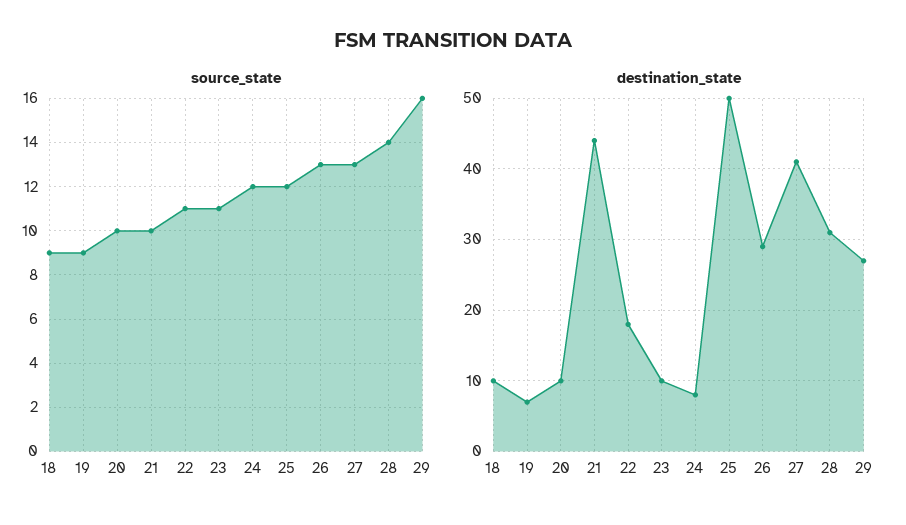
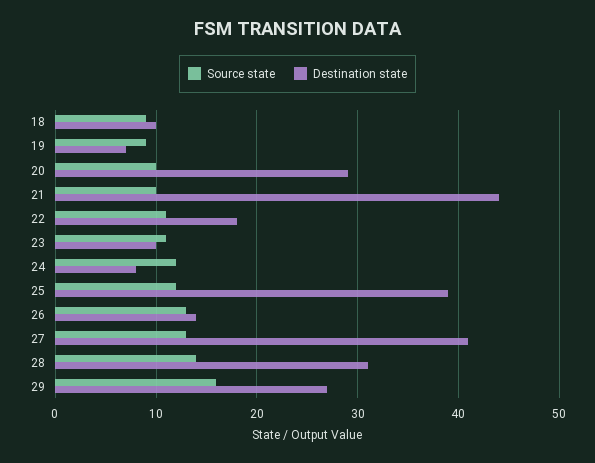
  {
    "source_state": {
      "18": 9,
      "19": 9,
      "20": 10,
      "21": 10,
      "22": 11,
      "23": 11,
      "24": 12,
      "25": 12,
      "26": 13,
      "27": 13,
      "28": 14,
      "29": 16
    },
    "destination_state": {
      "18": 10,
      "19": 7,
-     "20": 10,
+     "20": 29,
      "21": 44,
      "22": 18,
      "23": 10,
      "24": 8,
-     "25": 50,
+     "25": 39,
-     "26": 29,
+     "26": 14,
      "27": 41,
      "28": 31,
      "29": 27
    }
  }

